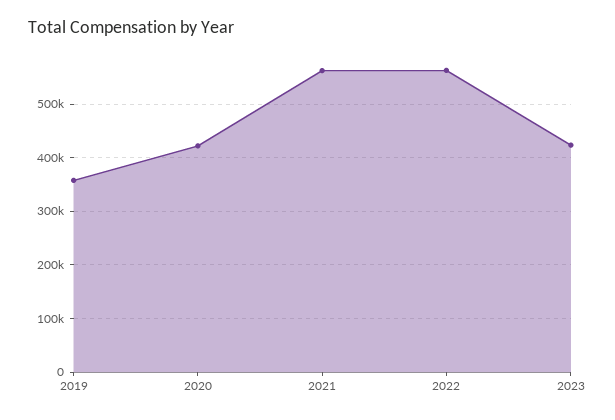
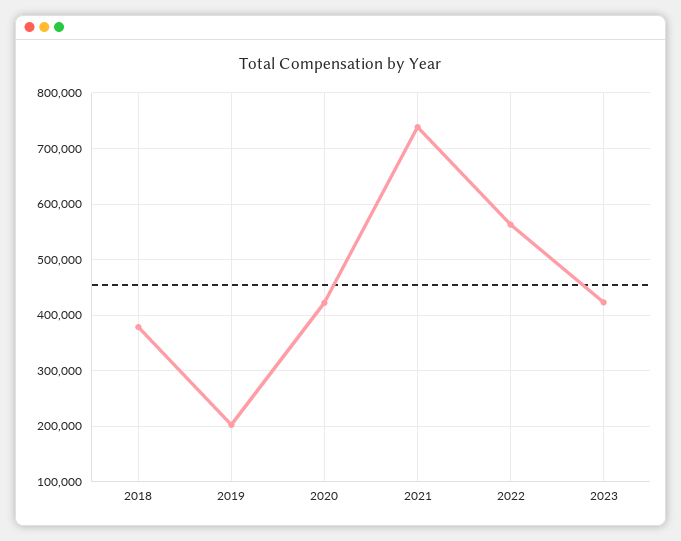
  {
-   "2019": 360000,
+   "2019": 200000,
    "2020": 420000,
-   "2021": 560000,
+   "2021": 740000,
    "2022": 560000,
-   "2023": 420000
+   "2023": 420000,
+   "2018": 380000
  }

